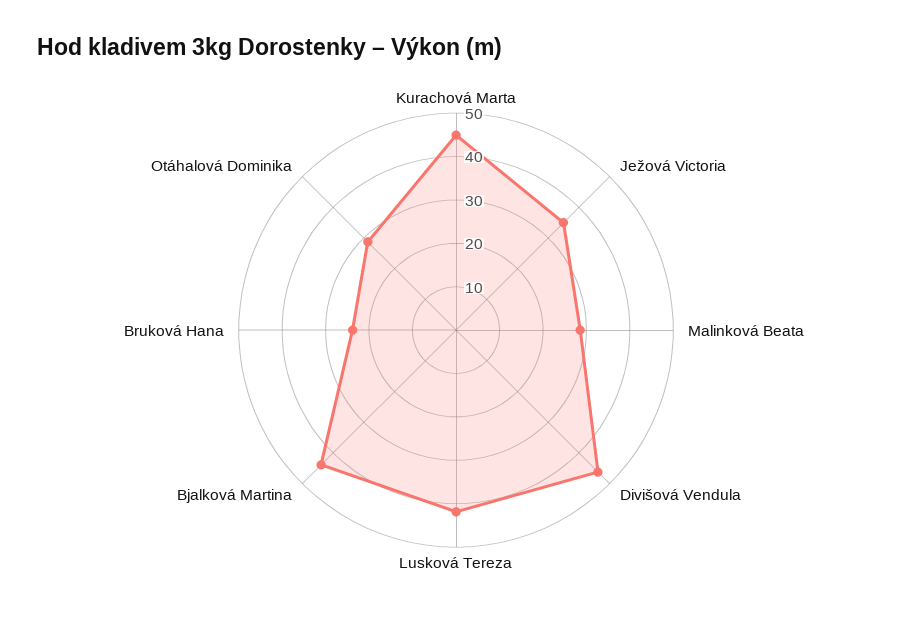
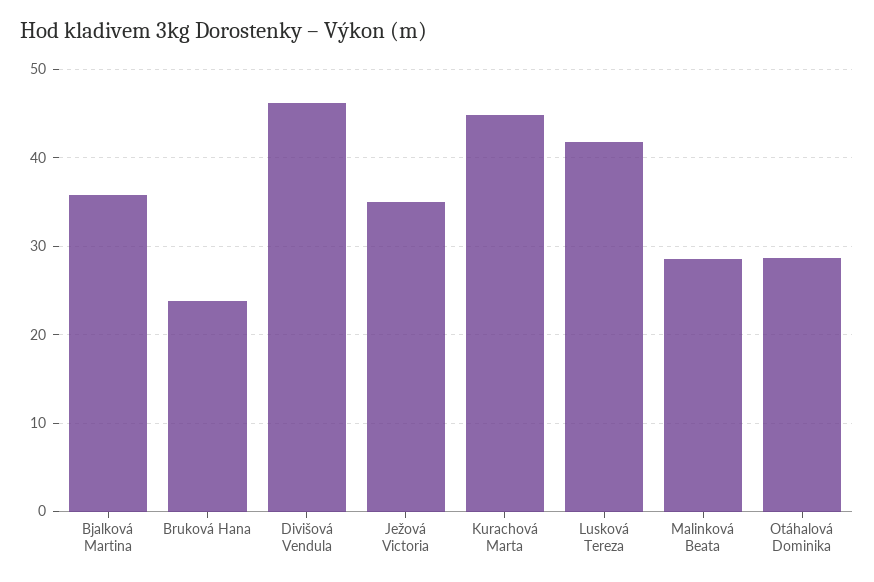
  {
    "Kurachová Marta": 45,
    "Ježová Victoria": 35,
    "Malinková Beata": 29,
    "Divišová Vendula": 46,
    "Lusková Tereza": 42,
-   "Bjalková Martina": 44,
+   "Bjalková Martina": 36,
    "Bruková Hana": 24,
    "Otáhalová Dominika": 29
  }

